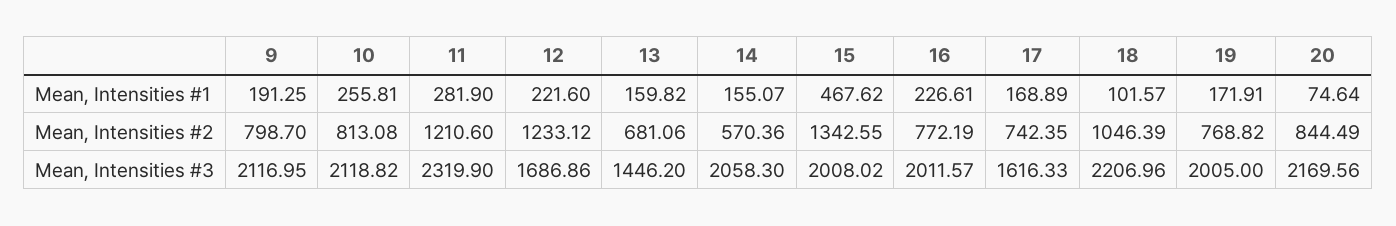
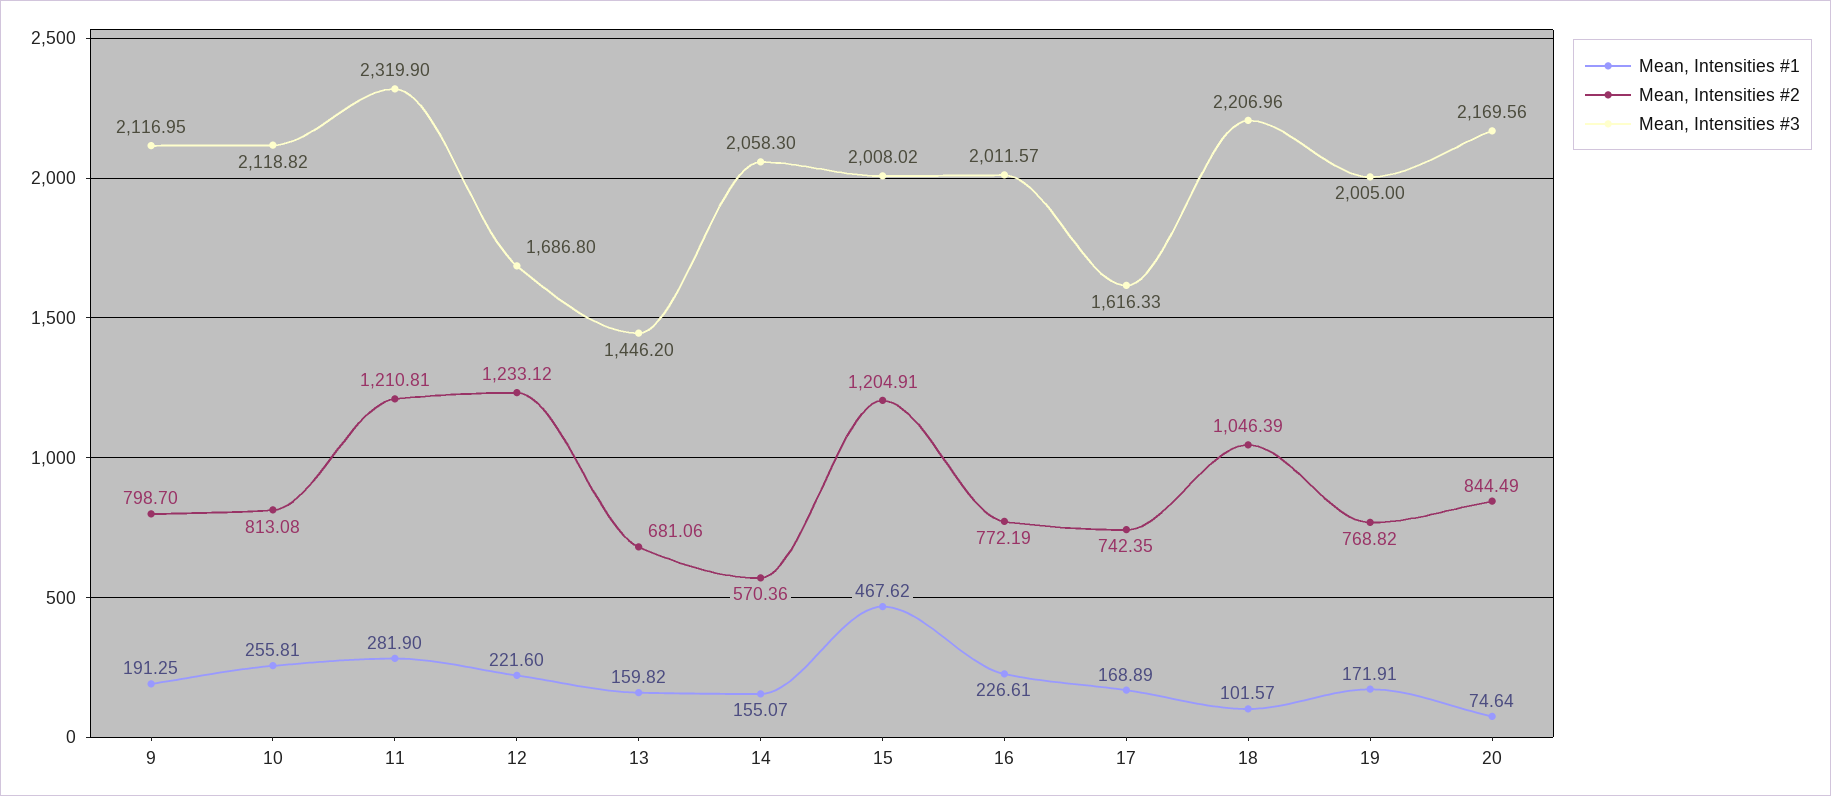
  {
    "Mean, Intensities #1": {
      "9": 191.25,
      "10": 255.81,
      "11": 281.9,
      "12": 221.6,
      "13": 159.82,
      "14": 155.07,
      "15": 467.62,
      "16": 226.61,
      "17": 168.89,
      "18": 101.57,
      "19": 171.91,
      "20": 74.64
    },
    "Mean, Intensities #2": {
      "9": 798.7,
      "10": 813.08,
-     "11": 1210.6,
+     "11": 1210.81,
      "12": 1233.12,
      "13": 681.06,
      "14": 570.36,
-     "15": 1342.55,
+     "15": 1204.91,
      "16": 772.19,
      "17": 742.35,
      "18": 1046.39,
      "19": 768.82,
      "20": 844.49
    },
    "Mean, Intensities #3": {
      "9": 2116.95,
      "10": 2118.82,
      "11": 2319.9,
-     "12": 1686.86,
+     "12": 1686.8,
      "13": 1446.2,
      "14": 2058.3,
      "15": 2008.02,
      "16": 2011.57,
      "17": 1616.33,
      "18": 2206.96,
      "19": 2005,
      "20": 2169.56
    }
  }

